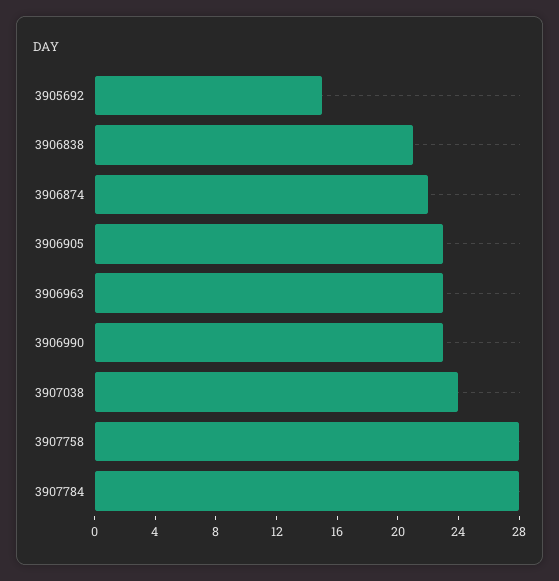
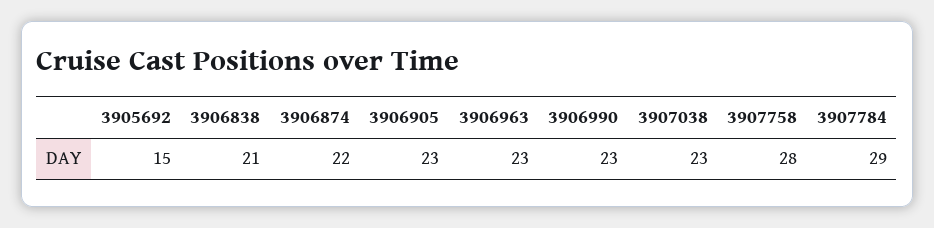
  {
    "3905692": 15,
    "3906838": 21,
    "3906874": 22,
    "3906905": 23,
    "3906963": 23,
    "3906990": 23,
-   "3907038": 24,
+   "3907038": 23,
    "3907758": 28,
-   "3907784": 28
+   "3907784": 29
  }

